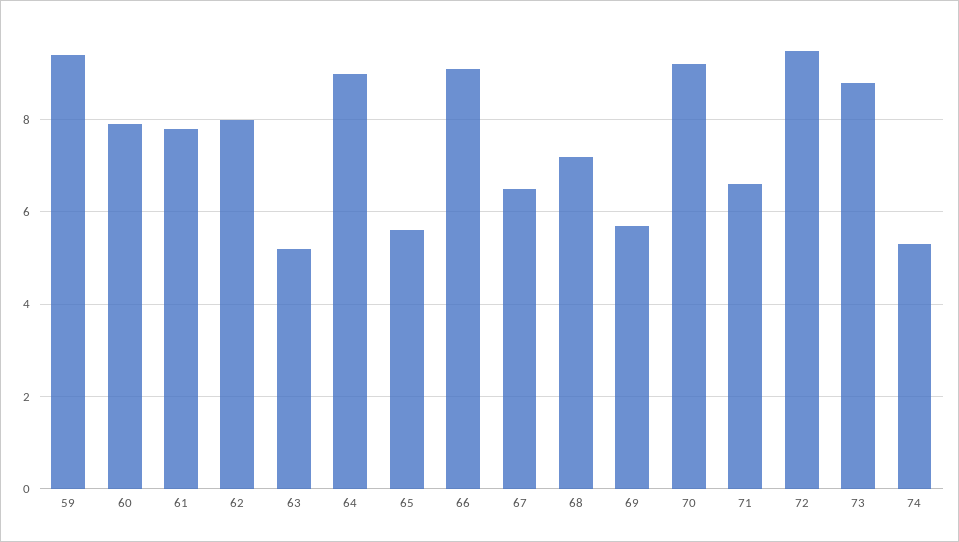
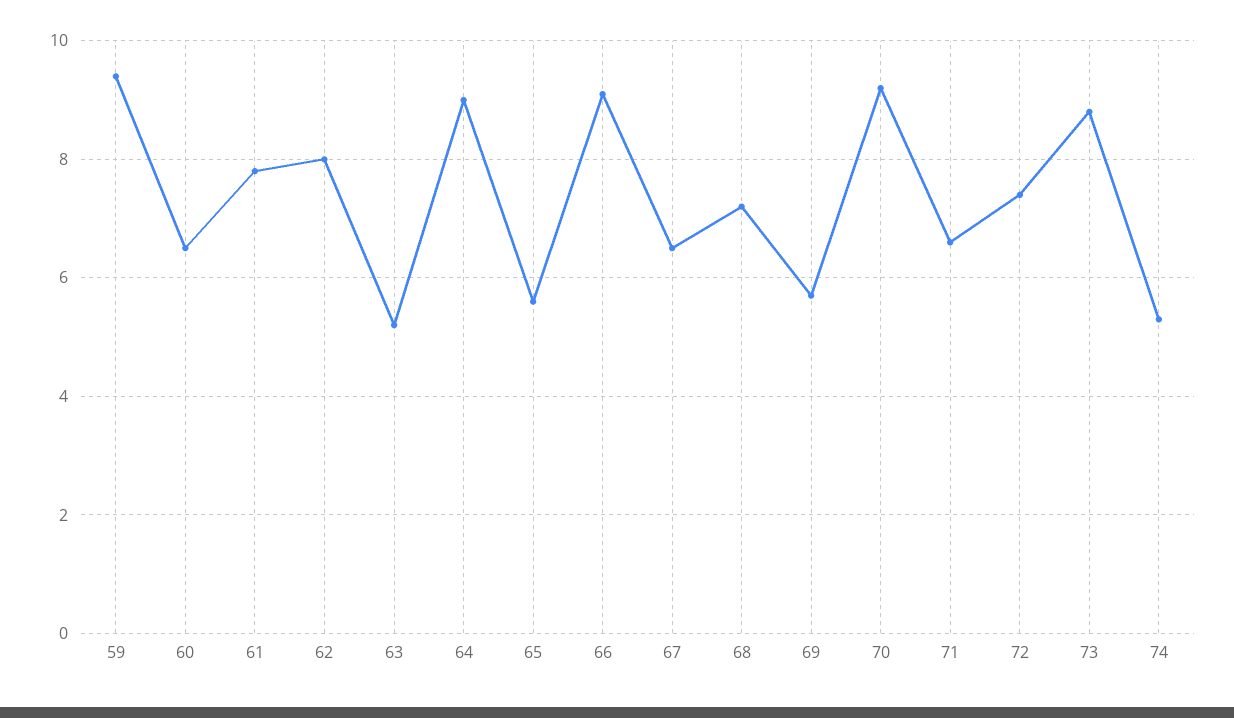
  {
    "59": 9.5,
-   "60": 8,
+   "60": 6.5,
    "61": 8,
    "62": 8,
    "63": 5,
    "64": 9,
    "65": 5.5,
    "66": 9,
    "67": 6.5,
    "68": 7,
    "69": 5.5,
    "70": 9,
    "71": 6.5,
-   "72": 9.5,
+   "72": 7.5,
    "73": 9,
    "74": 5.5
  }

